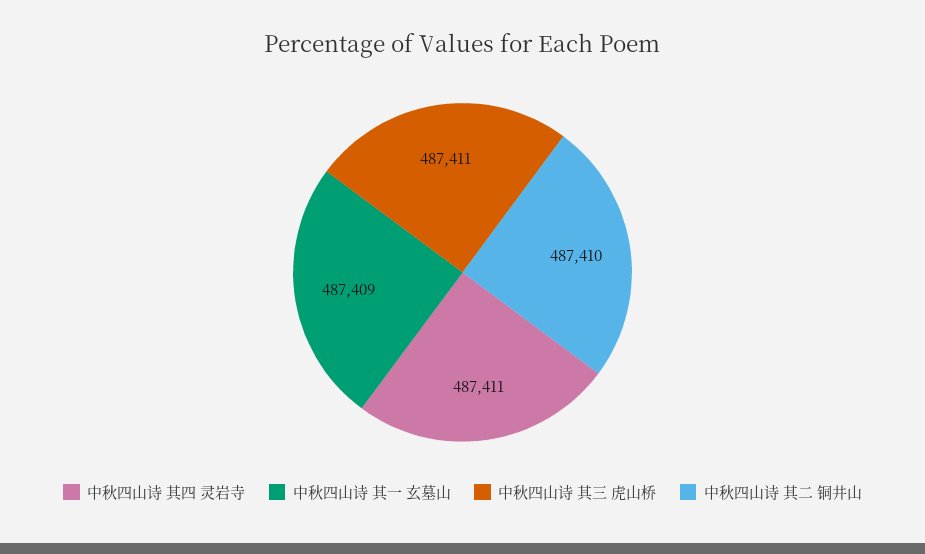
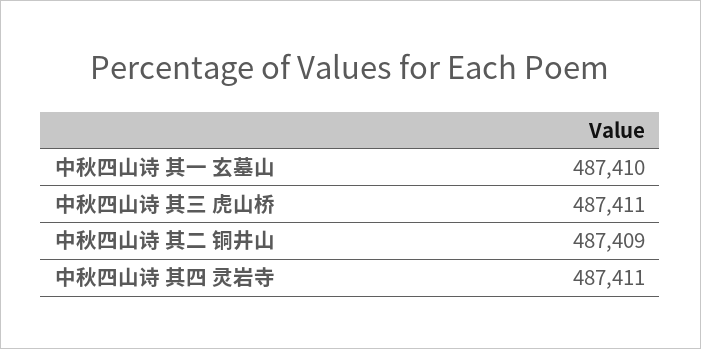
  {
    "中秋四山诗 其四 灵岩寺": 487411,
-   "中秋四山诗 其一 玄墓山": 487409,
+   "中秋四山诗 其一 玄墓山": 487410,
    "中秋四山诗 其三 虎山桥": 487411,
-   "中秋四山诗 其二 铜井山": 487410
+   "中秋四山诗 其二 铜井山": 487409
  }

